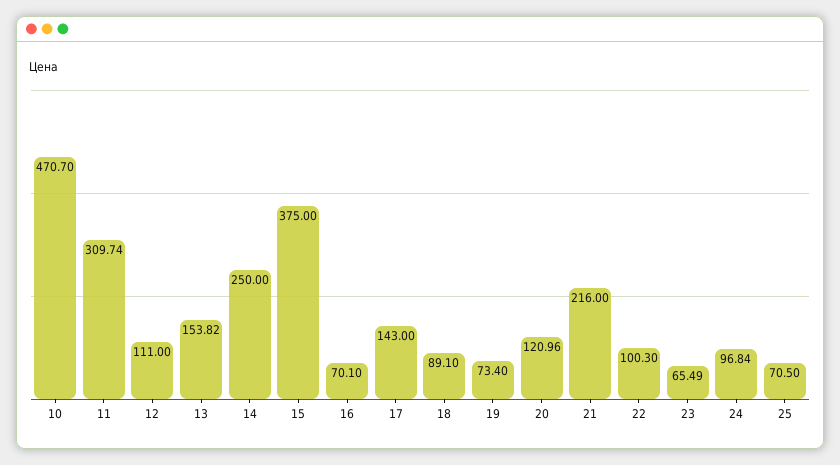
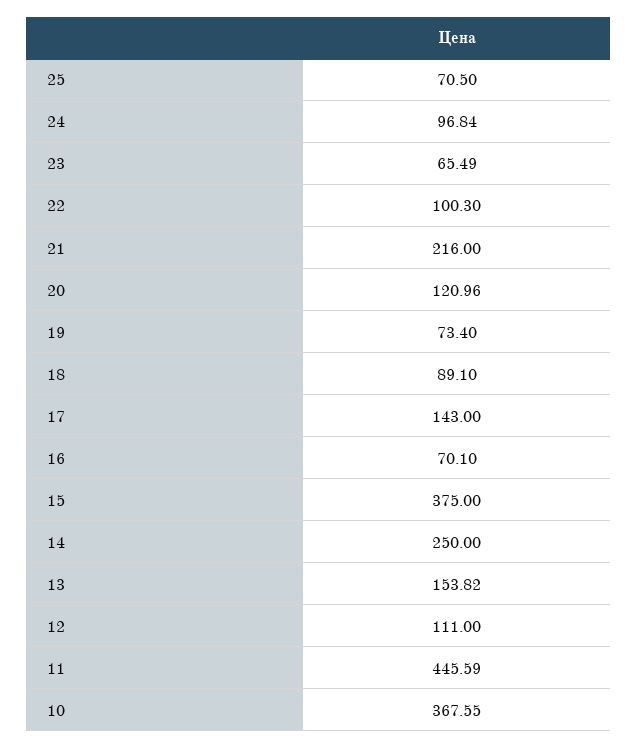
  {
-   "10": 470.7,
+   "10": 367.55,
-   "11": 309.74,
+   "11": 445.59,
    "12": 111,
    "13": 153.82,
    "14": 250,
    "15": 375,
    "16": 70.1,
    "17": 143,
    "18": 89.1,
    "19": 73.4,
    "20": 120.96,
    "21": 216,
    "22": 100.3,
    "23": 65.49,
    "24": 96.84,
    "25": 70.5
  }

